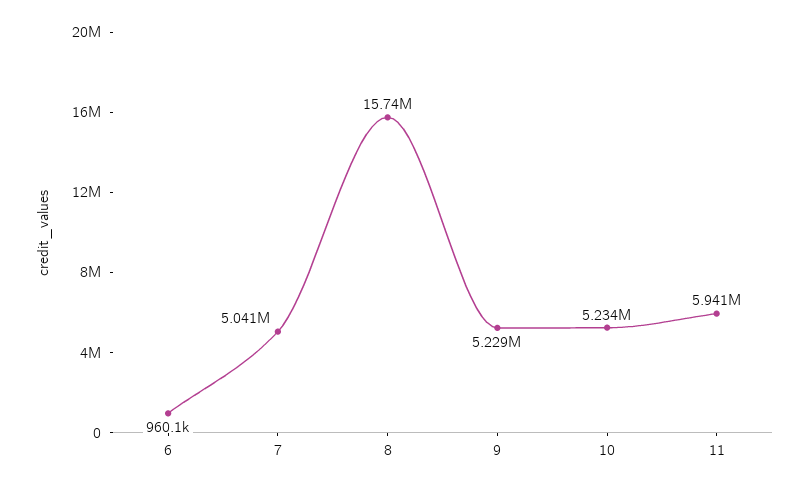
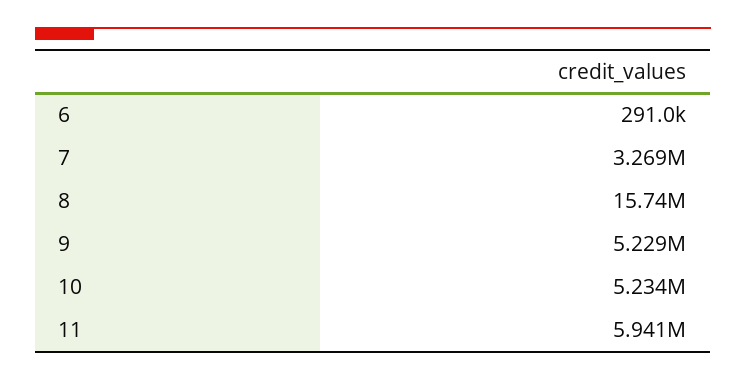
  {
-   "6": 960100,
+   "6": 291000,
-   "7": 5041000,
+   "7": 3269000,
    "8": 15740000,
    "9": 5229000,
    "10": 5234000,
    "11": 5941000
  }

